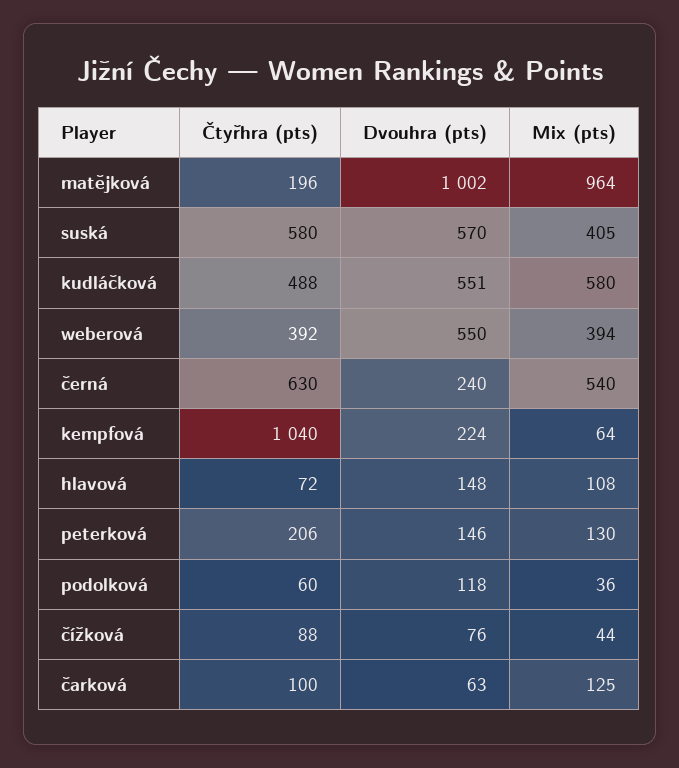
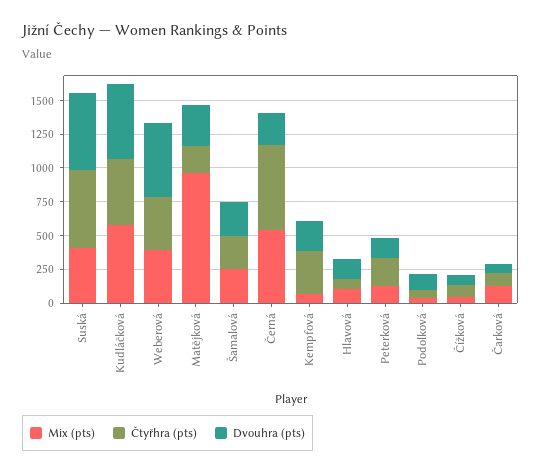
  {
    "Čtyřhra (pts)": {
      "matějková": 196,
      "suská": 580,
      "kudláčková": 488,
      "weberová": 392,
      "černá": 630,
-     "kempfová": 1040,
+     "kempfová": 250,
      "hlavová": 72,
      "peterková": 206,
      "podolková": 60,
      "čížková": 88,
-     "čarková": 100
+     "čarková": 100,
+     "Šamalová": 250
    },
    "Dvouhra (pts)": {
-     "matějková": 1002,
+     "matějková": 250,
      "suská": 570,
      "kudláčková": 551,
      "weberová": 550,
      "černá": 240,
      "kempfová": 224,
      "hlavová": 148,
      "peterková": 146,
      "podolková": 118,
      "čížková": 76,
-     "čarková": 63
+     "čarková": 63,
+     "Šamalová": 250
    },
    "Mix (pts)": {
      "matějková": 964,
      "suská": 405,
      "kudláčková": 580,
      "weberová": 394,
      "černá": 540,
      "kempfová": 64,
      "hlavová": 108,
      "peterková": 130,
      "podolková": 36,
      "čížková": 44,
-     "čarková": 125
+     "čarková": 125,
+     "Šamalová": 250
    }
  }

